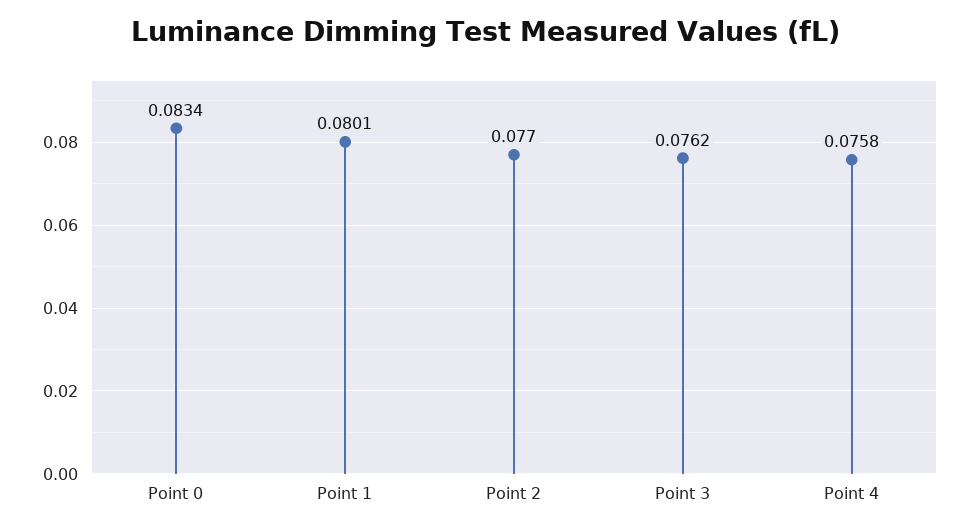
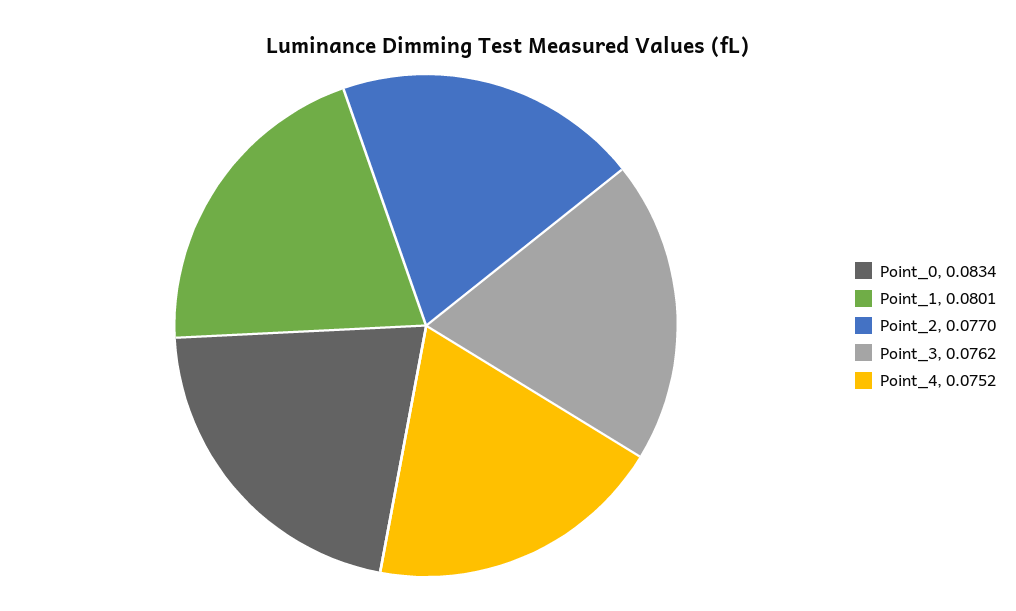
  {
    "Point 0": 0.0834,
    "Point 1": 0.0801,
    "Point 2": 0.077,
    "Point 3": 0.0762,
-   "Point 4": 0.0758
+   "Point 4": 0.0752
  }

